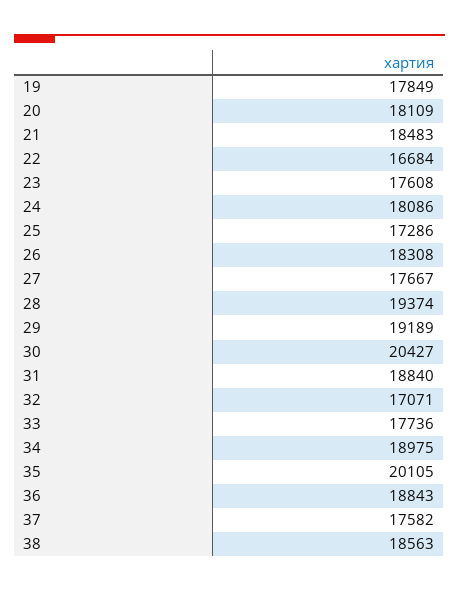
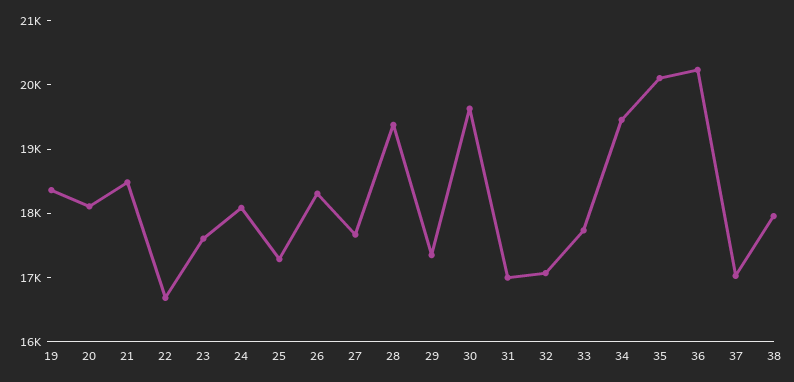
  {
-   "19": 17849,
+   "19": 18400,
    "20": 18109,
    "21": 18483,
    "22": 16684,
    "23": 17608,
    "24": 18086,
    "25": 17286,
    "26": 18308,
    "27": 17667,
    "28": 19374,
-   "29": 19189,
+   "29": 17400,
-   "30": 20427,
+   "30": 19600,
-   "31": 18840,
+   "31": 17000,
    "32": 17071,
    "33": 17736,
-   "34": 18975,
+   "34": 19400,
    "35": 20105,
-   "36": 18843,
+   "36": 20200,
-   "37": 17582,
+   "37": 17000,
-   "38": 18563
+   "38": 18000
  }

